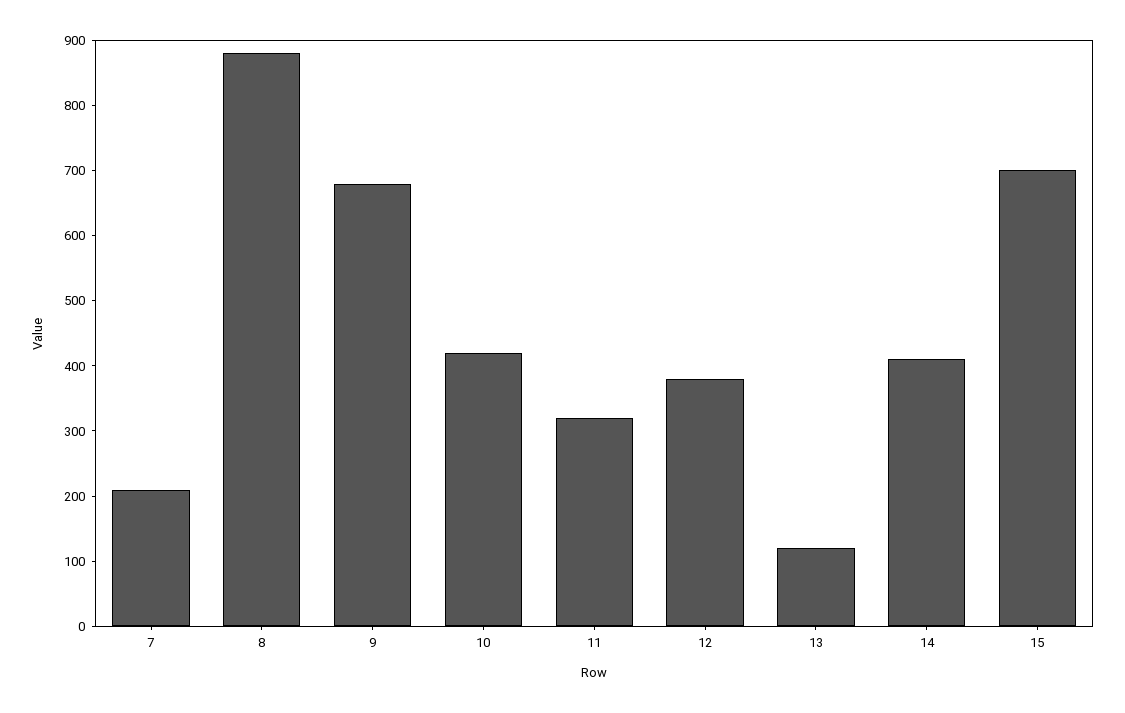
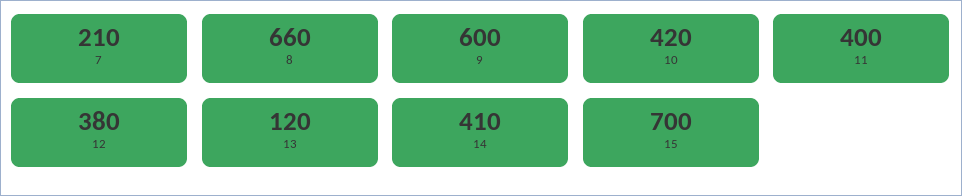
  {
    "7": 210,
-   "8": 880,
+   "8": 660,
-   "9": 680,
+   "9": 600,
    "10": 420,
-   "11": 320,
+   "11": 400,
    "12": 380,
    "13": 120,
    "14": 410,
    "15": 700
  }

